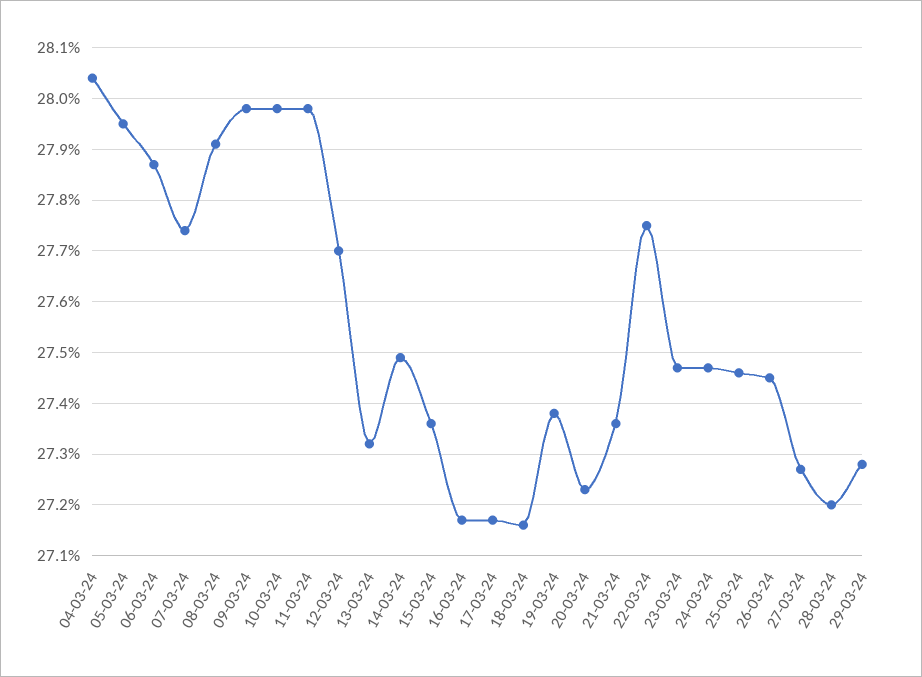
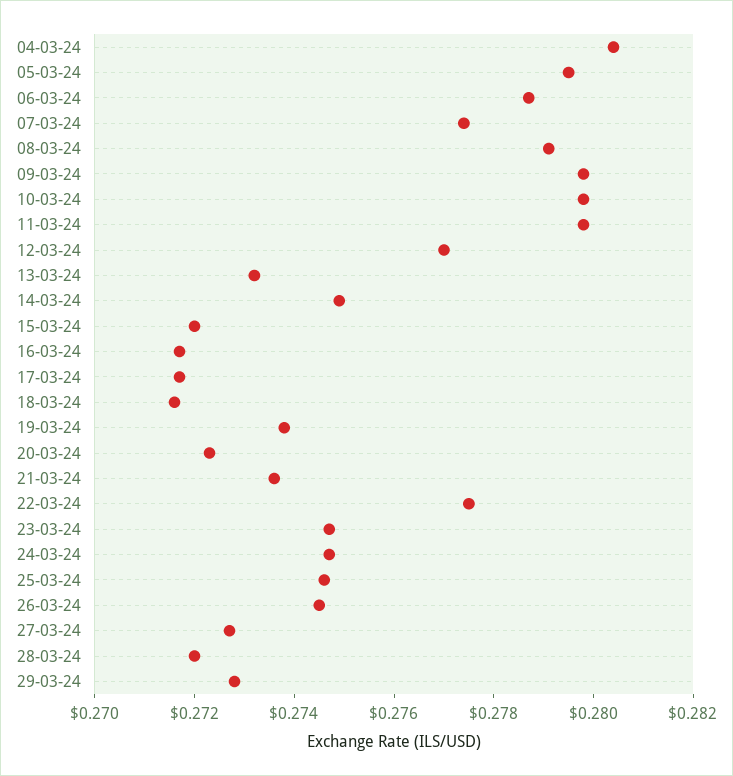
  {
    "04-03-24": 0.2805,
    "05-03-24": 0.2795,
    "06-03-24": 0.2785,
    "07-03-24": 0.2775,
    "08-03-24": 0.279,
    "09-03-24": 0.28,
    "10-03-24": 0.28,
    "11-03-24": 0.28,
    "12-03-24": 0.277,
    "13-03-24": 0.273,
    "14-03-24": 0.275,
-   "15-03-24": 0.2735,
+   "15-03-24": 0.272,
    "16-03-24": 0.2715,
    "17-03-24": 0.2715,
    "18-03-24": 0.2715,
    "19-03-24": 0.274,
    "20-03-24": 0.2725,
    "21-03-24": 0.2735,
    "22-03-24": 0.2775,
    "23-03-24": 0.2745,
    "24-03-24": 0.2745,
    "25-03-24": 0.2745,
    "26-03-24": 0.2745,
    "27-03-24": 0.2725,
    "28-03-24": 0.272,
    "29-03-24": 0.273
  }

